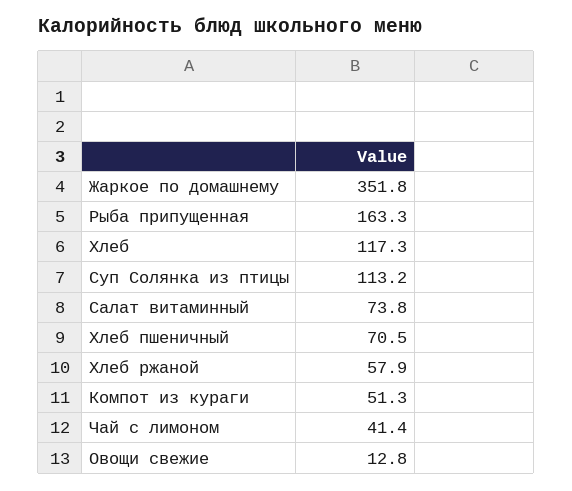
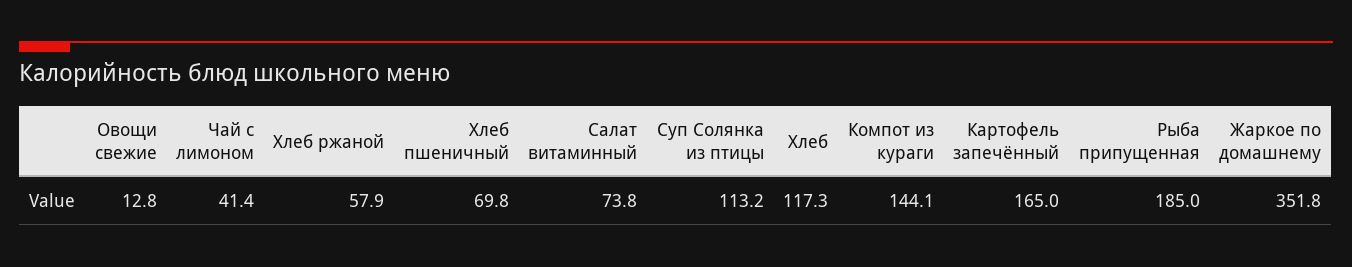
  {
    "Жаркое по домашнему": 351.8,
-   "Рыба припущенная": 163.3,
+   "Рыба припущенная": 185,
    "Хлеб": 117.3,
    "Суп Солянка из птицы": 113.2,
    "Салат витаминный": 73.8,
-   "Хлеб пшеничный": 70.5,
+   "Хлеб пшеничный": 69.8,
    "Хлеб ржаной": 57.9,
-   "Компот из кураги": 51.3,
+   "Компот из кураги": 144.1,
    "Чай с лимоном": 41.4,
-   "Овощи свежие": 12.8
+   "Овощи свежие": 12.8,
+   "Картофель запечённый": 165
  }

